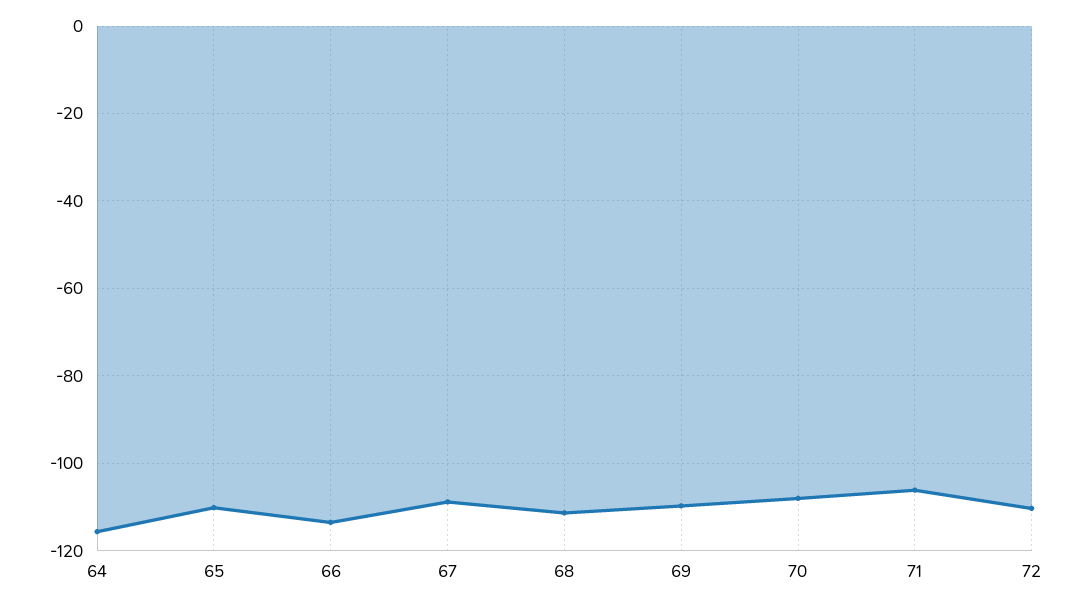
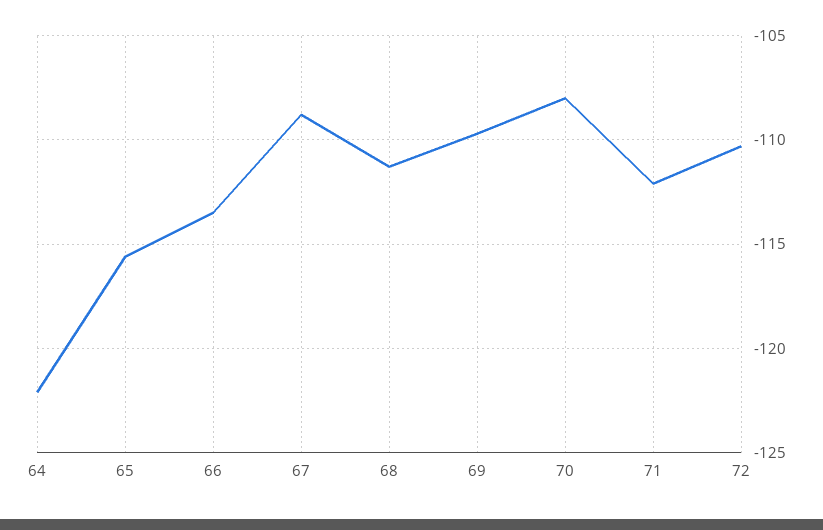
  {
-   "64": -116,
+   "64": -122,
-   "65": -110,
+   "65": -115.5,
    "66": -113.5,
    "67": -109,
    "68": -111.5,
    "69": -109.5,
    "70": -108,
-   "71": -106,
+   "71": -112,
    "72": -110.5
  }

